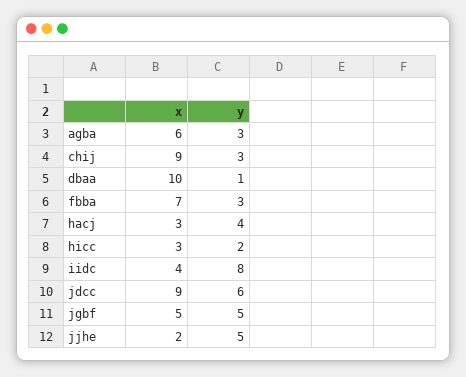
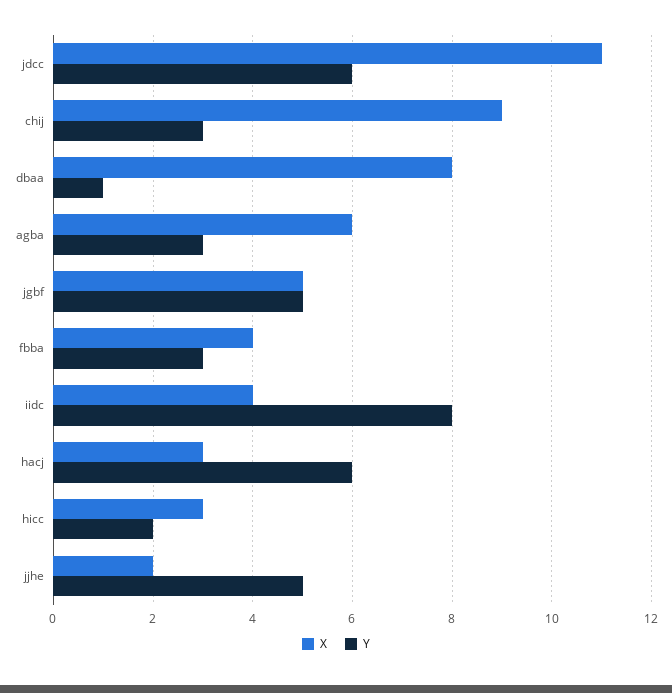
  {
    "x": {
      "agba": 6,
      "chij": 9,
-     "dbaa": 10,
+     "dbaa": 8,
-     "fbba": 7,
+     "fbba": 4,
      "hacj": 3,
      "hicc": 3,
      "iidc": 4,
-     "jdcc": 9,
+     "jdcc": 11,
      "jgbf": 5,
      "jjhe": 2
    },
    "y": {
      "agba": 3,
      "chij": 3,
      "dbaa": 1,
      "fbba": 3,
-     "hacj": 4,
+     "hacj": 6,
      "hicc": 2,
      "iidc": 8,
      "jdcc": 6,
      "jgbf": 5,
      "jjhe": 5
    }
  }

